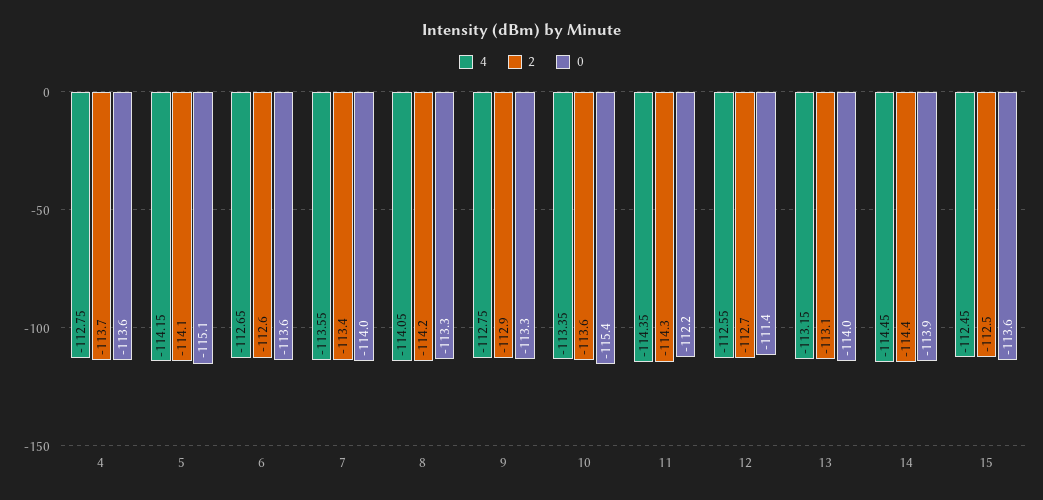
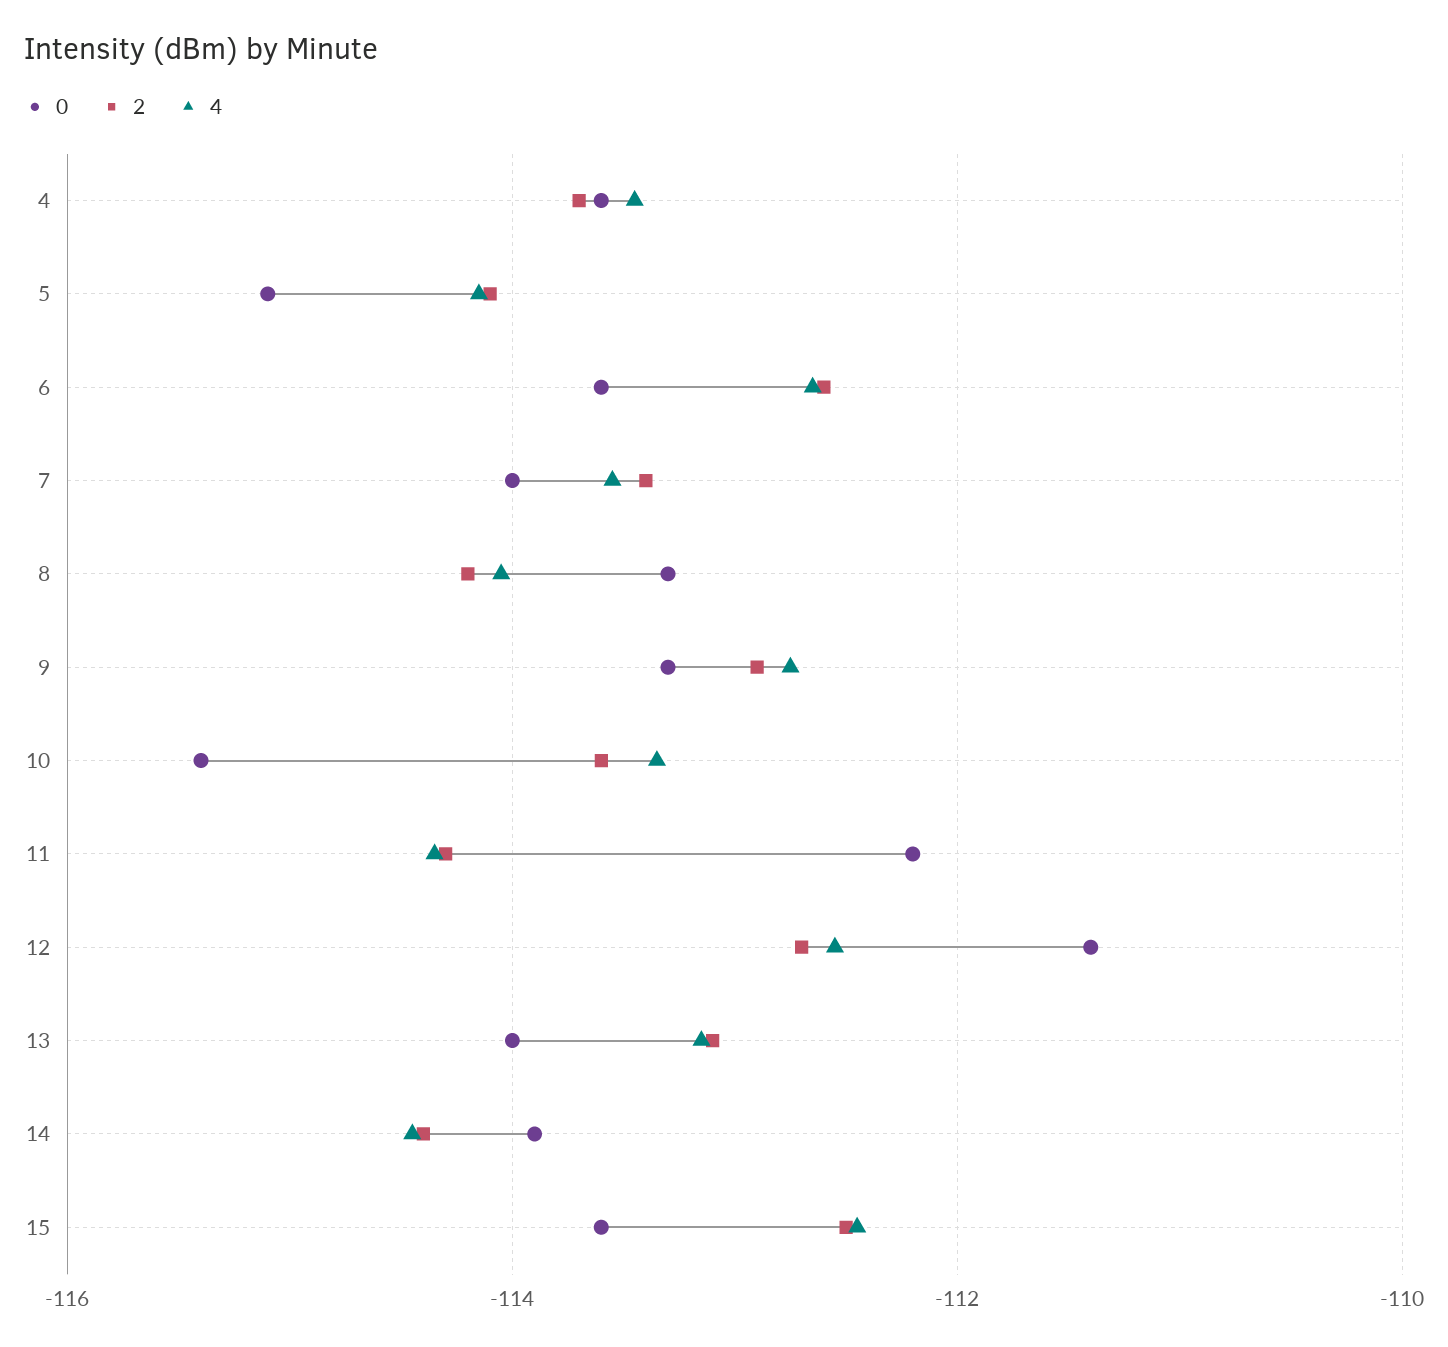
  {
    "4": {
-     "4": -112.75,
+     "4": -113.4,
      "5": -114.15,
      "6": -112.65,
      "7": -113.55,
      "8": -114.05,
      "9": -112.75,
      "10": -113.35,
      "11": -114.35,
      "12": -112.55,
      "13": -113.15,
      "14": -114.45,
      "15": -112.45
    },
    "2": {
      "4": -113.7,
      "5": -114.1,
      "6": -112.6,
      "7": -113.4,
      "8": -114.2,
      "9": -112.9,
      "10": -113.6,
      "11": -114.3,
      "12": -112.7,
      "13": -113.1,
      "14": -114.4,
      "15": -112.5
    },
    "0": {
      "4": -113.6,
      "5": -115.1,
      "6": -113.6,
      "7": -114,
      "8": -113.3,
      "9": -113.3,
      "10": -115.4,
      "11": -112.2,
      "12": -111.4,
      "13": -114,
      "14": -113.9,
      "15": -113.6
    }
  }

